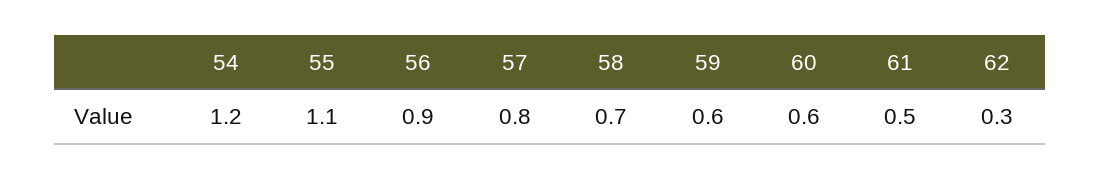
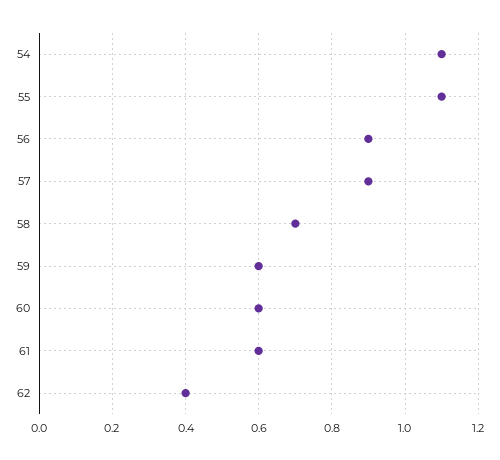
  {
-   "54": 1.2,
+   "54": 1.1,
    "55": 1.1,
    "56": 0.9,
-   "57": 0.8,
+   "57": 0.9,
    "58": 0.7,
    "59": 0.6,
    "60": 0.6,
-   "61": 0.5,
+   "61": 0.6,
-   "62": 0.3
+   "62": 0.4
  }

